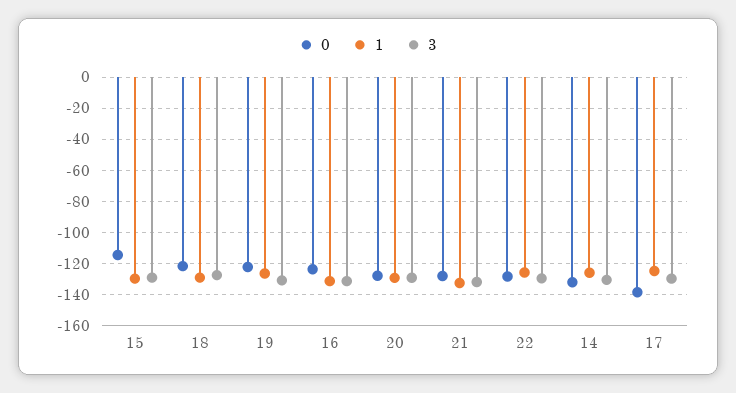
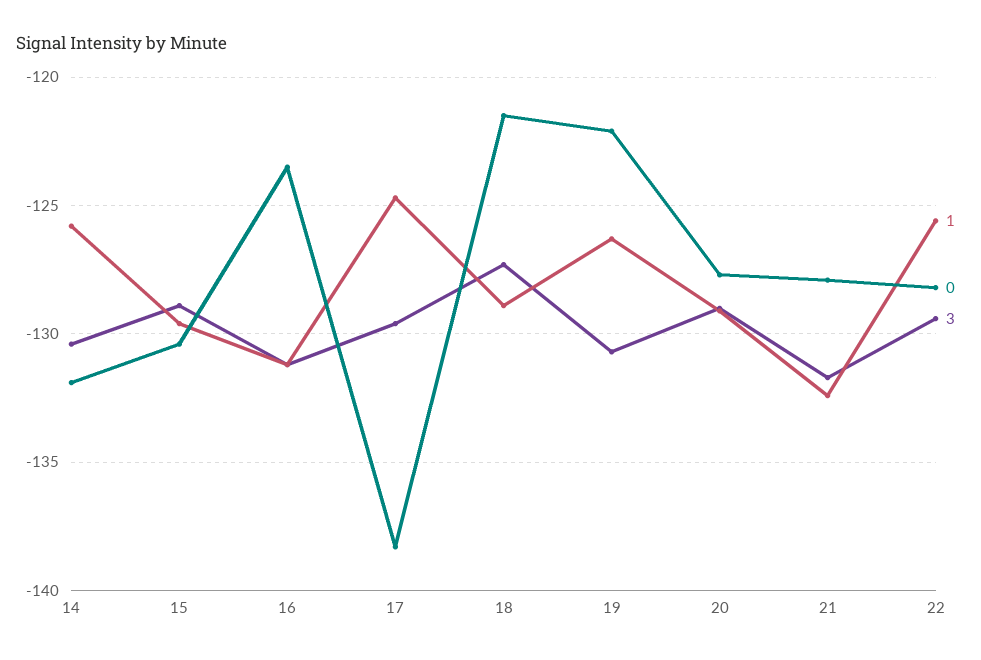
  {
    "0": {
-     "15": -115,
+     "15": -130.5,
      "18": -121.5,
      "19": -122,
      "16": -123.5,
      "20": -127.5,
      "21": -128,
      "22": -128,
      "14": -132,
      "17": -138.5
    },
    "1": {
      "15": -129.5,
      "18": -129,
      "19": -126.5,
      "16": -131,
      "20": -129,
      "21": -132.5,
      "22": -125.5,
      "14": -126,
      "17": -124.5
    },
    "3": {
      "15": -129,
      "18": -127.5,
      "19": -130.5,
      "16": -131,
      "20": -129,
      "21": -131.5,
      "22": -129.5,
      "14": -130.5,
      "17": -129.5
    }
  }

